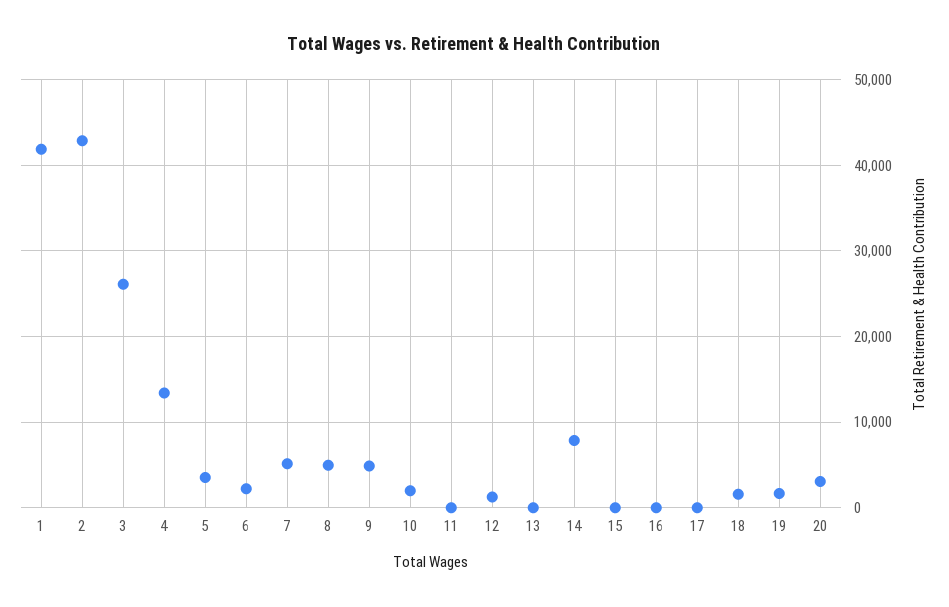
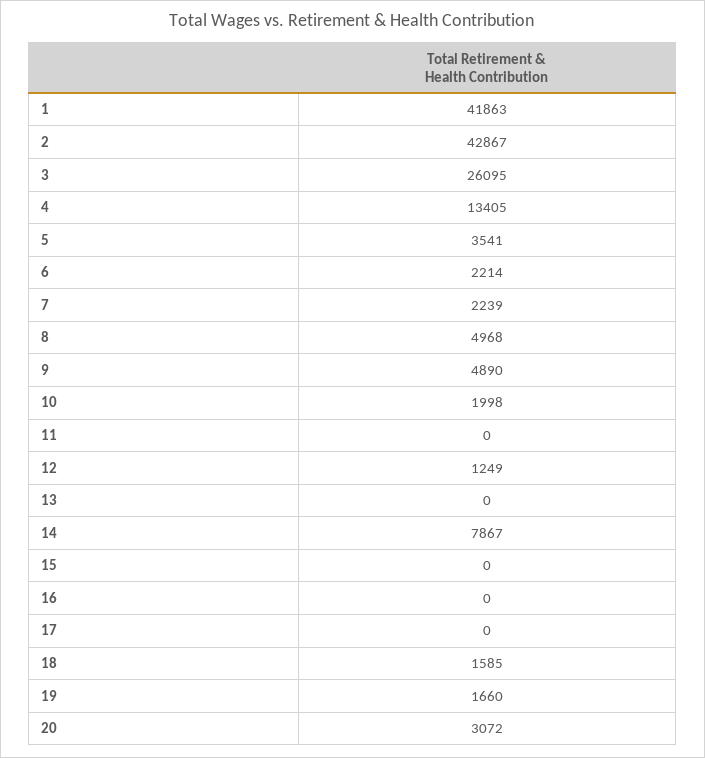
  {
    "1": 41863,
    "2": 42867,
    "3": 26095,
    "4": 13405,
    "5": 3541,
    "6": 2214,
-   "7": 5000,
+   "7": 2239,
    "8": 4968,
    "9": 4890,
    "10": 1998,
    "11": 0,
    "12": 1249,
    "13": 0,
    "14": 7867,
    "15": 0,
    "16": 0,
    "17": 0,
    "18": 1585,
    "19": 1660,
    "20": 3072
  }

